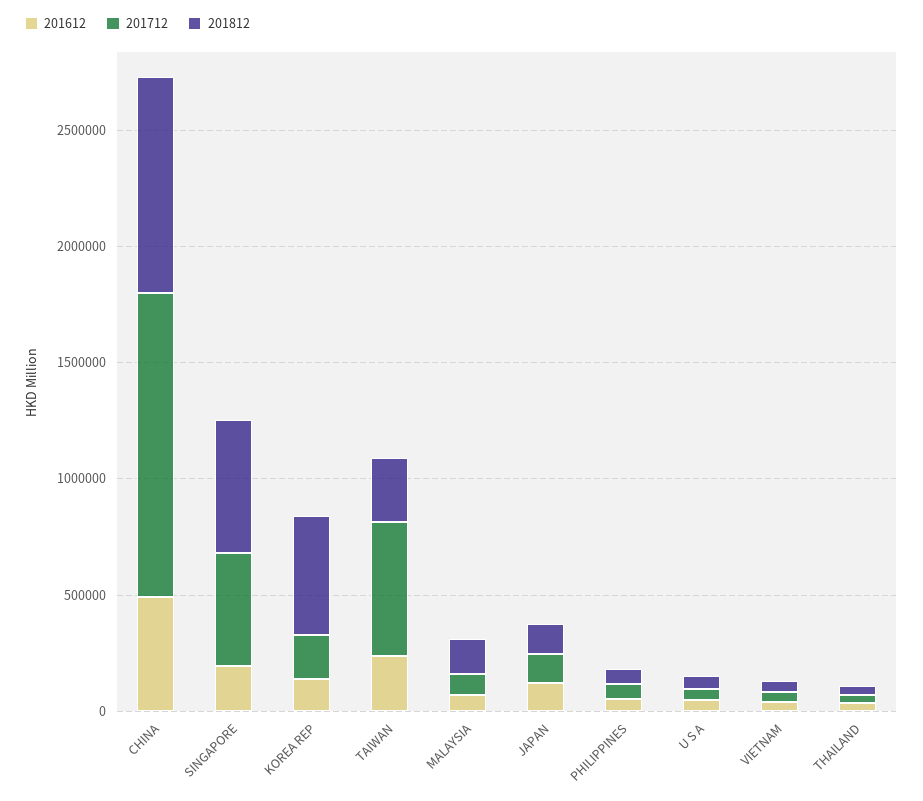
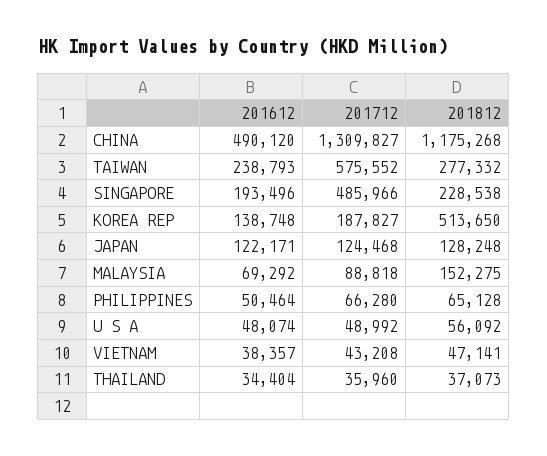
  {
    "201612": {
      "CHINA": 490120,
      "SINGAPORE": 193496,
      "KOREA REP": 138748,
      "TAIWAN": 238793,
      "MALAYSIA": 69292,
      "JAPAN": 122171,
      "PHILIPPINES": 50464,
      "U S A": 48074,
      "VIETNAM": 38357,
      "THAILAND": 34404
    },
    "201712": {
      "CHINA": 1309827,
      "SINGAPORE": 485966,
      "KOREA REP": 187827,
      "TAIWAN": 575552,
      "MALAYSIA": 88818,
      "JAPAN": 124468,
      "PHILIPPINES": 66280,
      "U S A": 48992,
      "VIETNAM": 43208,
      "THAILAND": 35960
    },
    "201812": {
-     "CHINA": 900000,
+     "CHINA": 1175268,
-     "SINGAPORE": 600000,
+     "SINGAPORE": 228538,
      "KOREA REP": 513650,
      "TAIWAN": 277332,
      "MALAYSIA": 152275,
      "JAPAN": 128248,
      "PHILIPPINES": 65128,
      "U S A": 56092,
      "VIETNAM": 47141,
      "THAILAND": 37073
    }
  }

